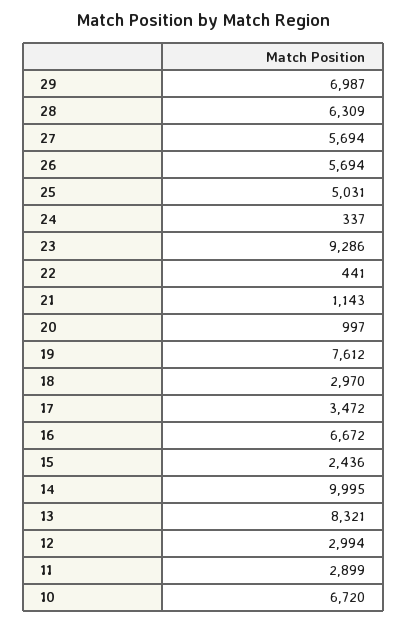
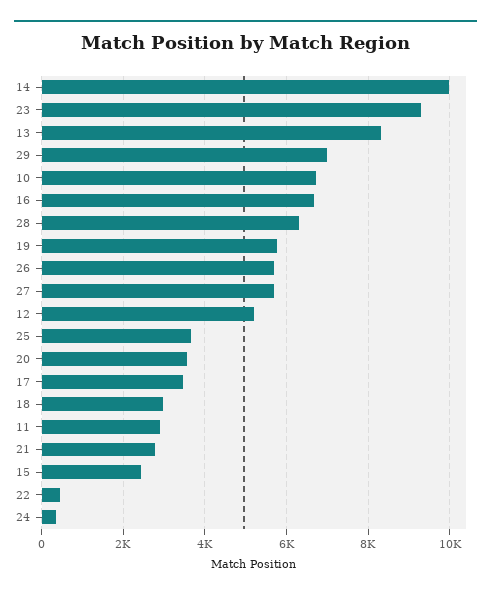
  {
    "29": 6987,
    "28": 6309,
    "27": 5694,
    "26": 5694,
-   "25": 5031,
+   "25": 3600,
    "24": 337,
    "23": 9286,
    "22": 441,
-   "21": 1143,
+   "21": 2800,
-   "20": 997,
+   "20": 3600,
-   "19": 7612,
+   "19": 5800,
    "18": 2970,
    "17": 3472,
    "16": 6672,
    "15": 2436,
    "14": 9995,
    "13": 8321,
-   "12": 2994,
+   "12": 5200,
    "11": 2899,
    "10": 6720
  }

